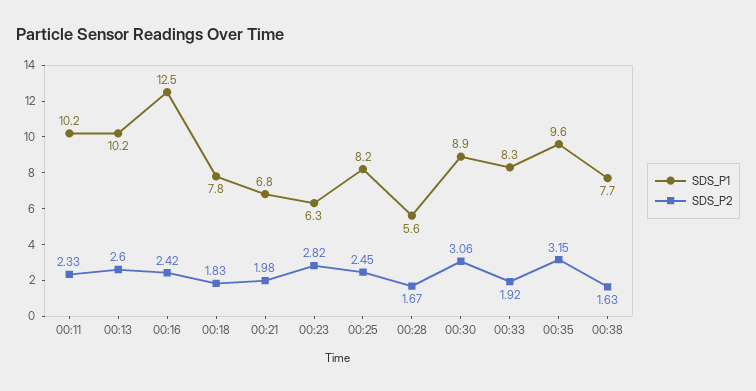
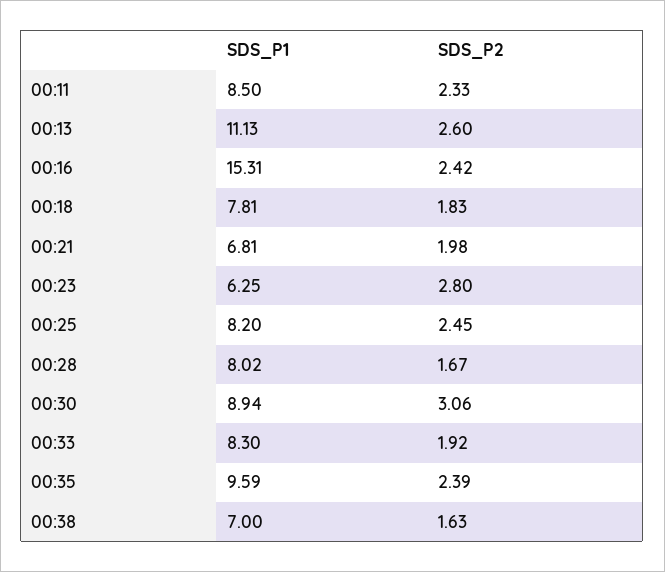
  {
    "SDS_P1": {
-     "00:11": 10.2,
+     "00:11": 8.5,
-     "00:13": 10.2,
+     "00:13": 11.13,
-     "00:16": 12.5,
+     "00:16": 15.31,
      "00:18": 7.81,
      "00:21": 6.81,
      "00:23": 6.25,
      "00:25": 8.2,
-     "00:28": 5.6,
+     "00:28": 8.02,
      "00:30": 8.94,
      "00:33": 8.3,
      "00:35": 9.59,
-     "00:38": 7.7
+     "00:38": 7
    },
    "SDS_P2": {
      "00:11": 2.33,
      "00:13": 2.6,
      "00:16": 2.42,
      "00:18": 1.83,
      "00:21": 1.98,
-     "00:23": 2.82,
+     "00:23": 2.8,
      "00:25": 2.45,
      "00:28": 1.67,
      "00:30": 3.06,
      "00:33": 1.92,
-     "00:35": 3.15,
+     "00:35": 2.39,
      "00:38": 1.63
    }
  }

